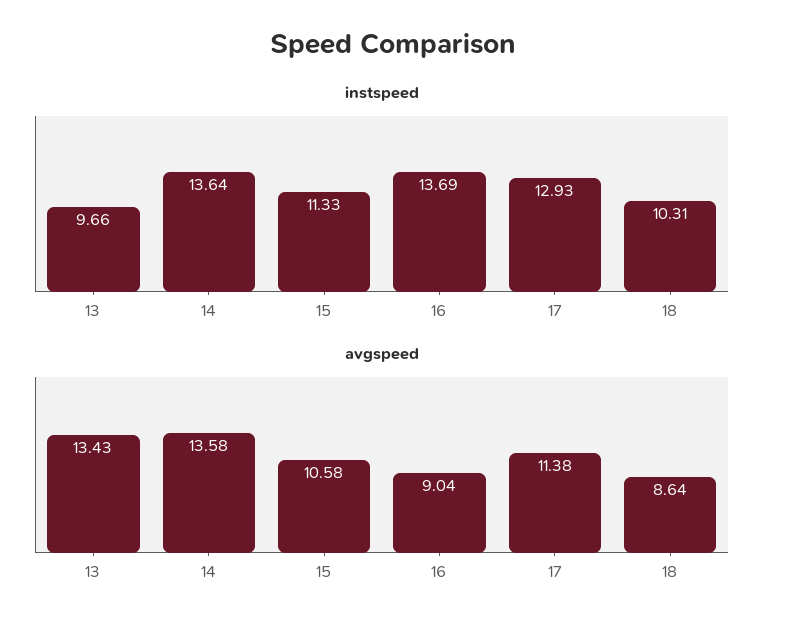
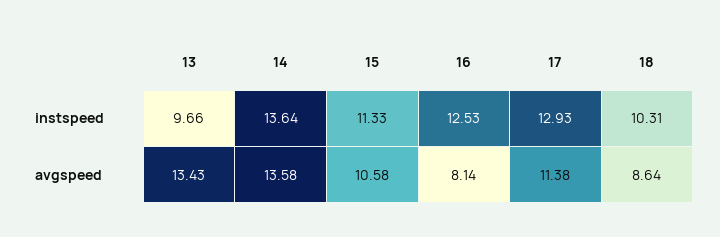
  {
    "instspeed": {
      "13": 9.66,
      "14": 13.64,
      "15": 11.33,
-     "16": 13.69,
+     "16": 12.53,
      "17": 12.93,
      "18": 10.31
    },
    "avgspeed": {
      "13": 13.43,
      "14": 13.58,
      "15": 10.58,
-     "16": 9.04,
+     "16": 8.14,
      "17": 11.38,
      "18": 8.64
    }
  }

